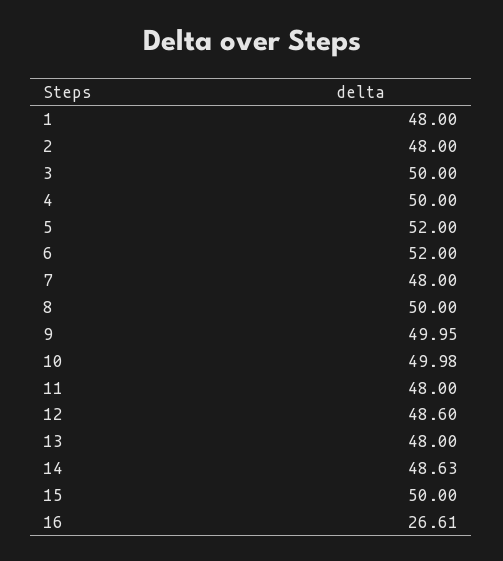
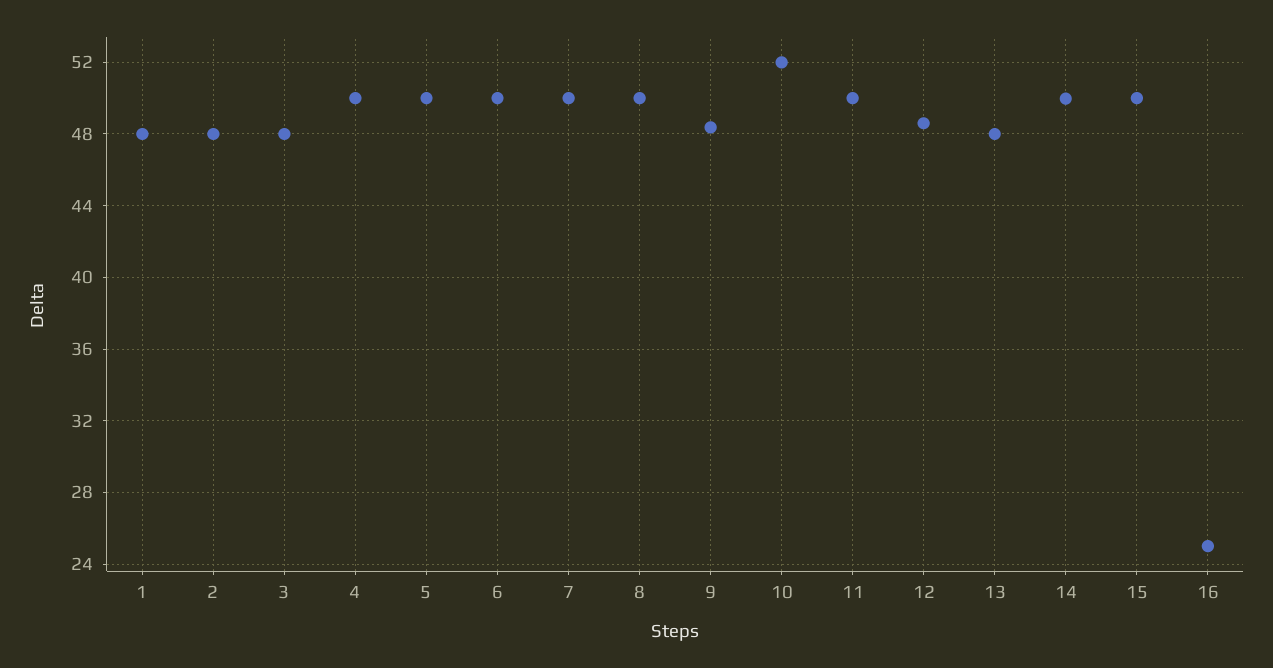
  {
    "1": 48,
    "2": 48,
-   "3": 50,
+   "3": 48,
    "4": 50,
-   "5": 52,
+   "5": 50,
-   "6": 52,
+   "6": 50,
-   "7": 48,
+   "7": 50,
    "8": 50,
-   "9": 49.95,
+   "9": 48.5,
-   "10": 49.98,
+   "10": 52,
-   "11": 48,
+   "11": 50,
    "12": 48.6,
    "13": 48,
-   "14": 48.63,
+   "14": 50,
    "15": 50,
-   "16": 26.61
+   "16": 25
  }

